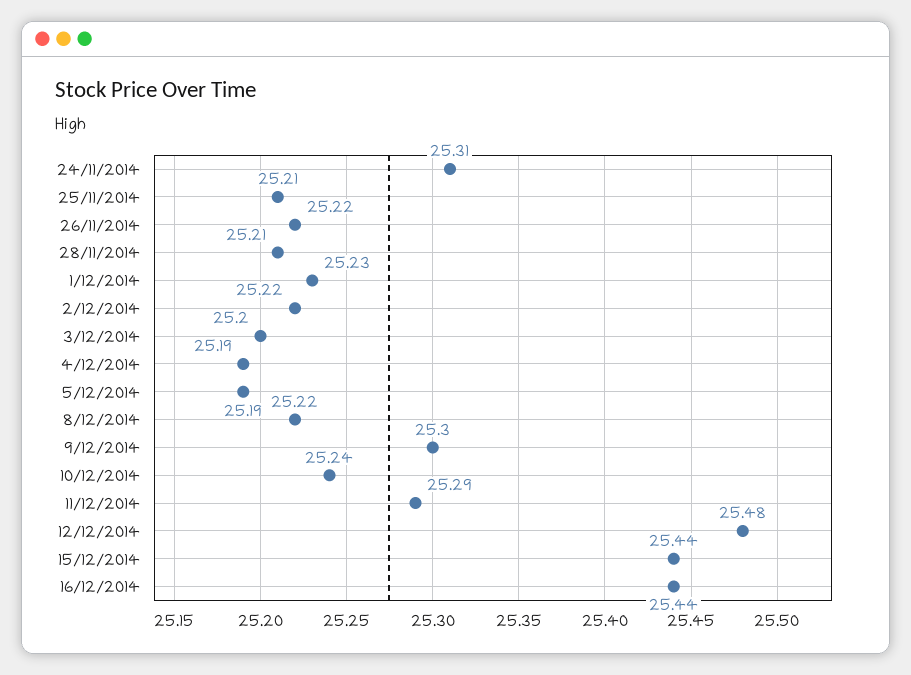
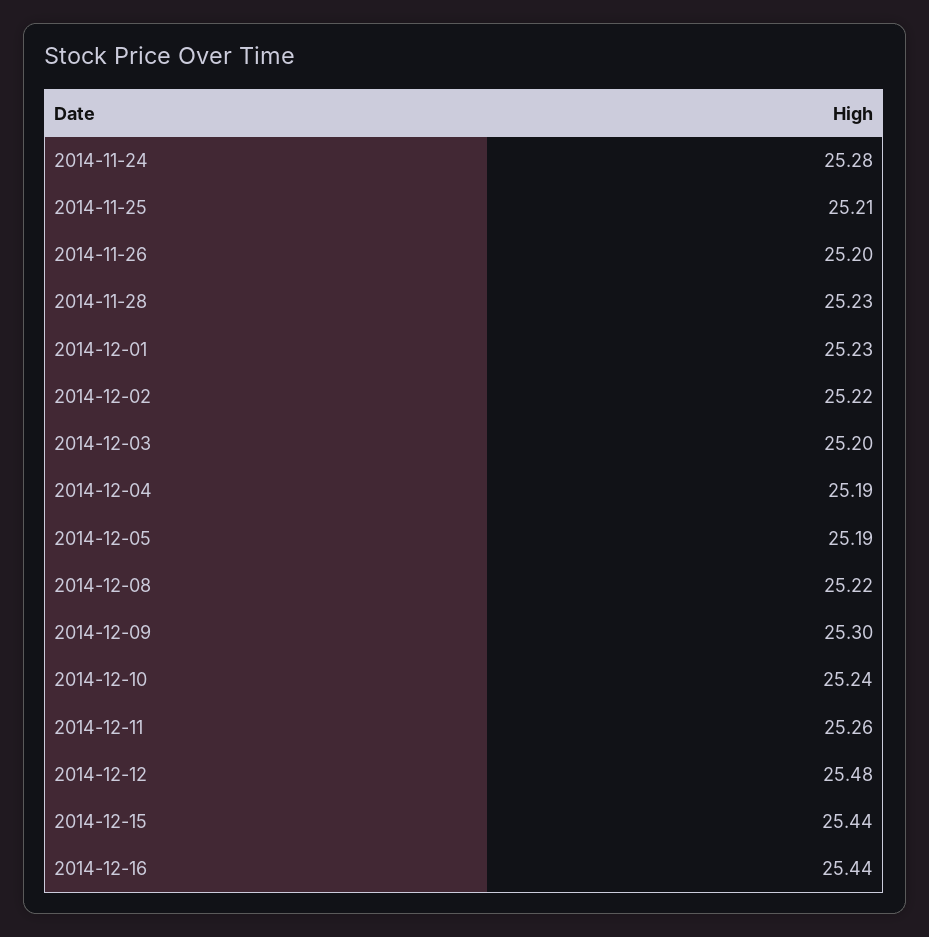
  {
-   "24/11/2014": 25.31,
+   "24/11/2014": 25.28,
    "25/11/2014": 25.21,
-   "26/11/2014": 25.22,
+   "26/11/2014": 25.2,
-   "28/11/2014": 25.21,
+   "28/11/2014": 25.23,
    "1/12/2014": 25.23,
    "2/12/2014": 25.22,
    "3/12/2014": 25.2,
    "4/12/2014": 25.19,
    "5/12/2014": 25.19,
    "8/12/2014": 25.22,
    "9/12/2014": 25.3,
    "10/12/2014": 25.24,
-   "11/12/2014": 25.29,
+   "11/12/2014": 25.26,
    "12/12/2014": 25.48,
    "15/12/2014": 25.44,
    "16/12/2014": 25.44
  }

